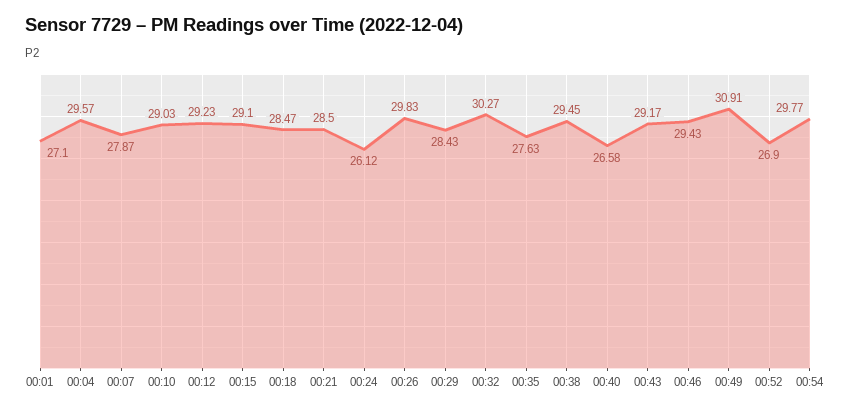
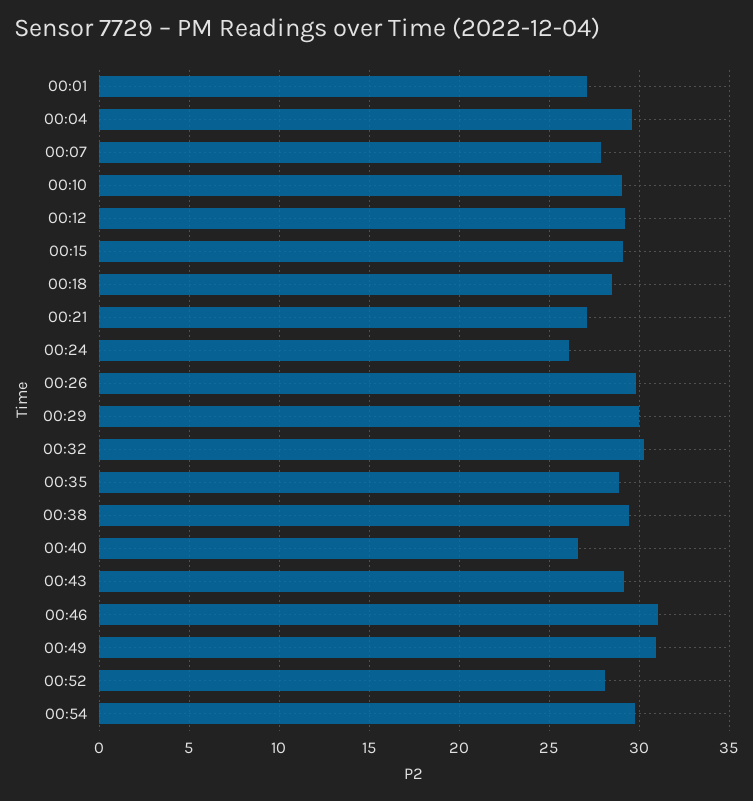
  {
    "00:01": 27.1,
    "00:04": 29.57,
    "00:07": 27.87,
    "00:10": 29.03,
    "00:12": 29.23,
    "00:15": 29.1,
    "00:18": 28.47,
-   "00:21": 28.5,
+   "00:21": 27,
    "00:24": 26.12,
    "00:26": 29.83,
-   "00:29": 28.43,
+   "00:29": 30,
    "00:32": 30.27,
-   "00:35": 27.63,
+   "00:35": 29,
    "00:38": 29.45,
    "00:40": 26.58,
    "00:43": 29.17,
-   "00:46": 29.43,
+   "00:46": 31,
    "00:49": 30.91,
-   "00:52": 26.9,
+   "00:52": 28,
    "00:54": 29.77
  }

